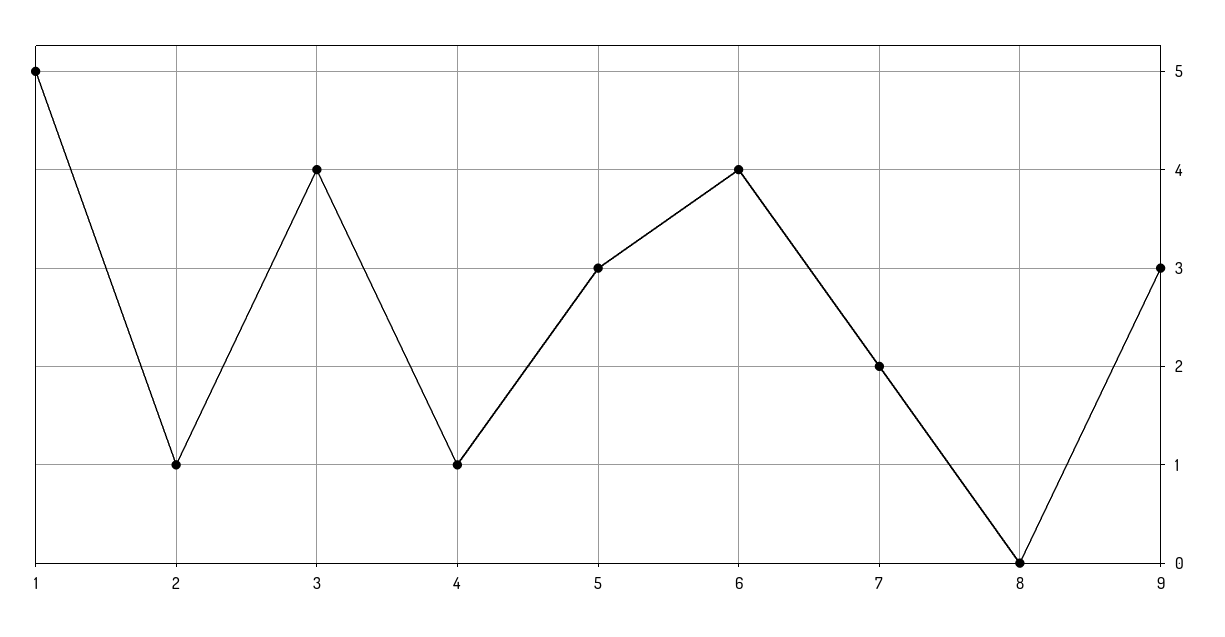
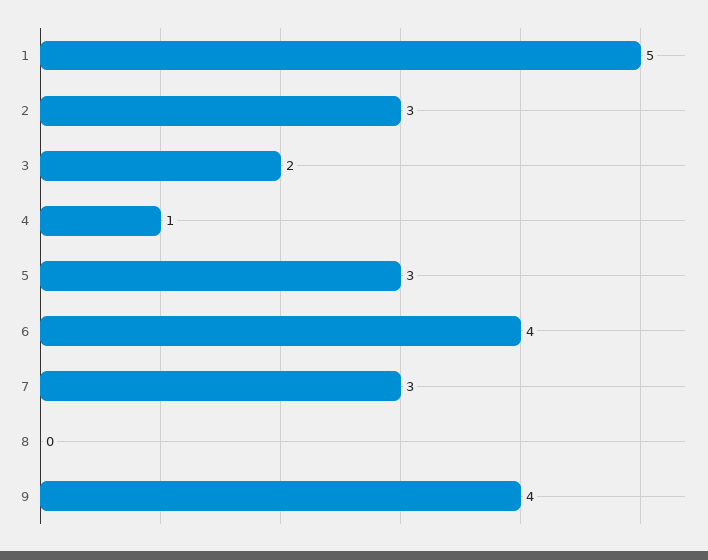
  {
    "1": 5,
-   "2": 1,
+   "2": 3,
-   "3": 4,
+   "3": 2,
    "4": 1,
    "5": 3,
    "6": 4,
-   "7": 2,
+   "7": 3,
    "8": 0,
-   "9": 3
+   "9": 4
  }

